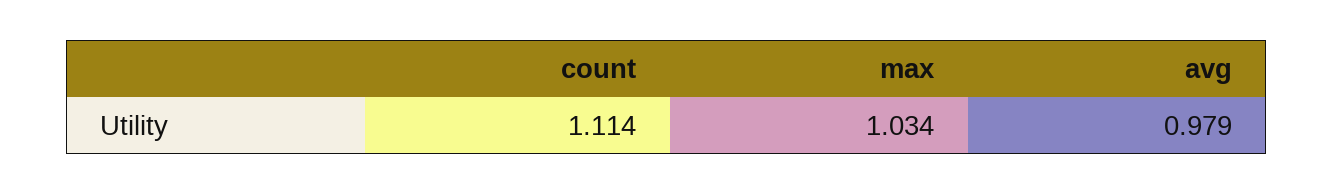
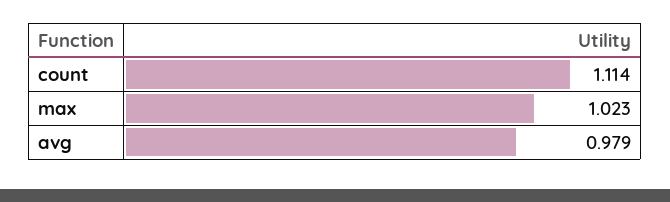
  {
    "count": 1.114,
-   "max": 1.034,
+   "max": 1.023,
    "avg": 0.979
  }

